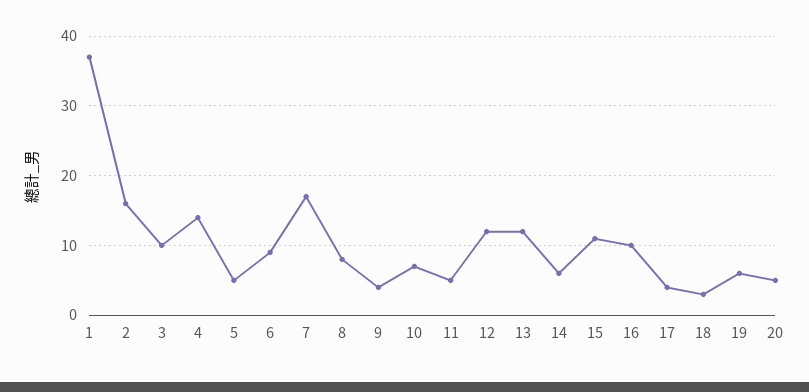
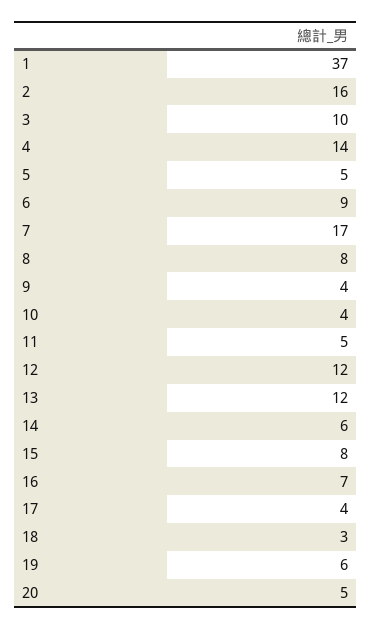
  {
    "1": 37,
    "2": 16,
    "3": 10,
    "4": 14,
    "5": 5,
    "6": 9,
    "7": 17,
    "8": 8,
    "9": 4,
-   "10": 7,
+   "10": 4,
    "11": 5,
    "12": 12,
    "13": 12,
    "14": 6,
-   "15": 11,
+   "15": 8,
-   "16": 10,
+   "16": 7,
    "17": 4,
    "18": 3,
    "19": 6,
    "20": 5
  }

